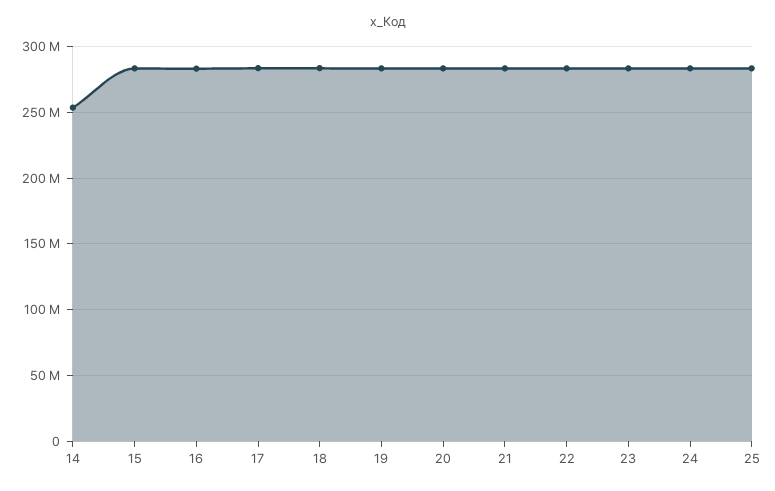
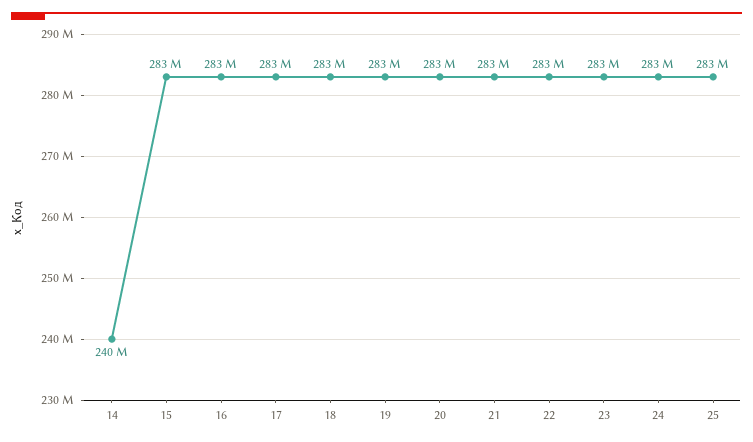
  {
-   "14": 255000000,
+   "14": 240000000,
    "15": 283000000,
    "16": 283000000,
    "17": 283000000,
    "18": 283000000,
    "19": 283000000,
    "20": 283000000,
    "21": 283000000,
    "22": 283000000,
    "23": 283000000,
    "24": 283000000,
    "25": 283000000
  }

